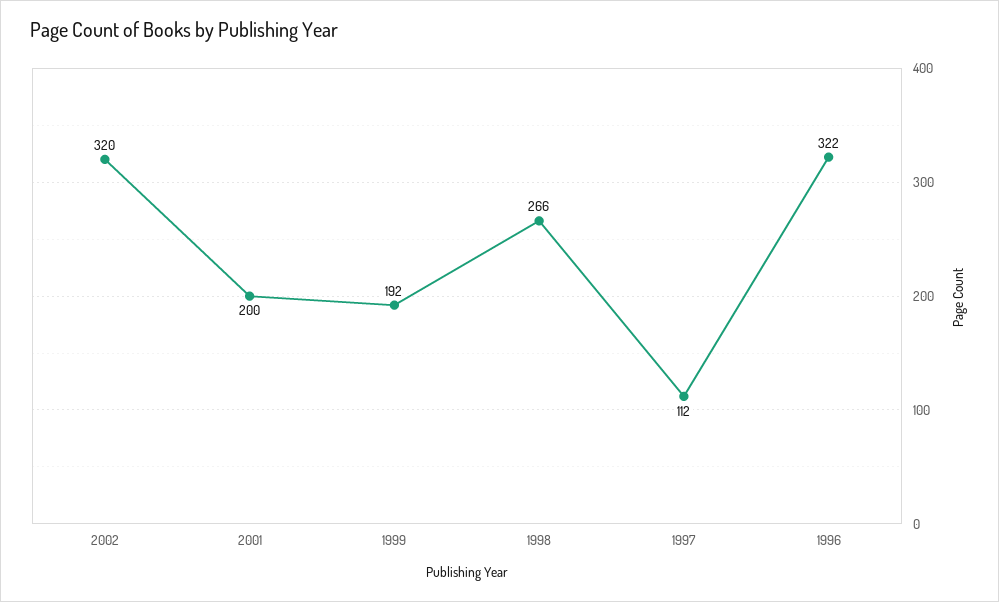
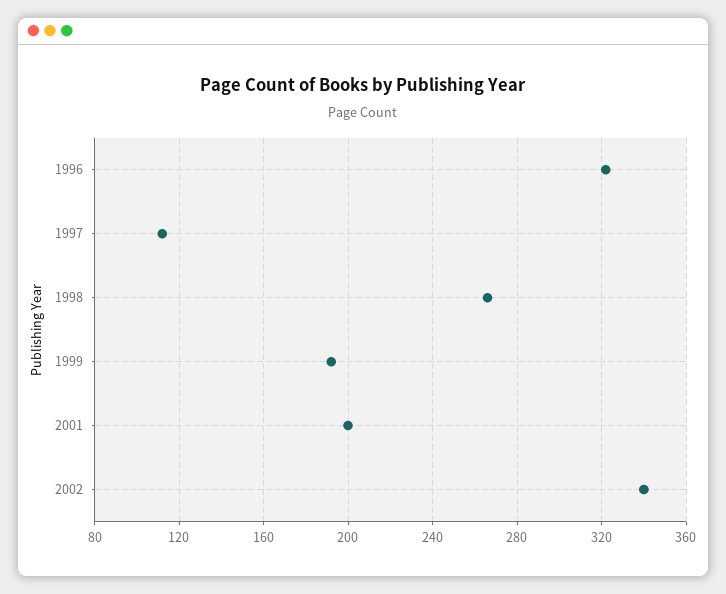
  {
-   "2002": 320,
+   "2002": 340,
    "2001": 200,
    "1999": 192,
    "1998": 266,
    "1997": 112,
    "1996": 322
  }

